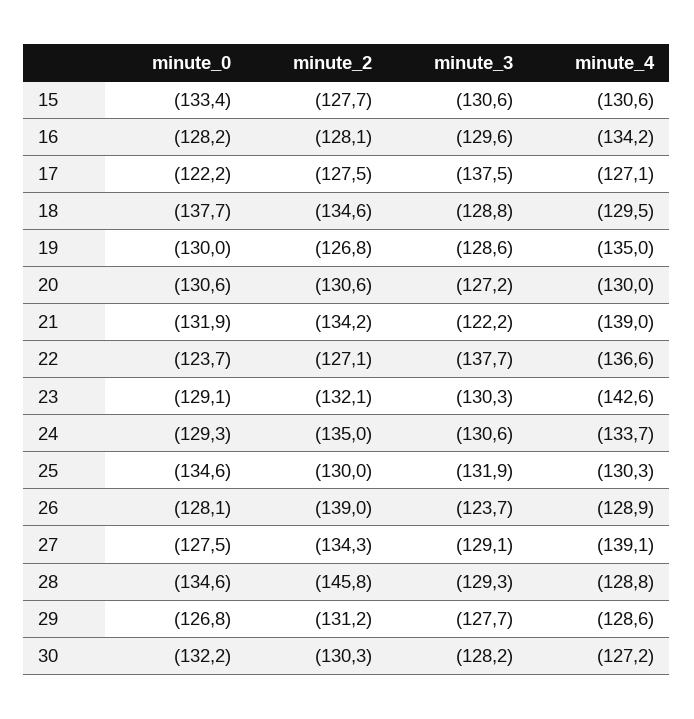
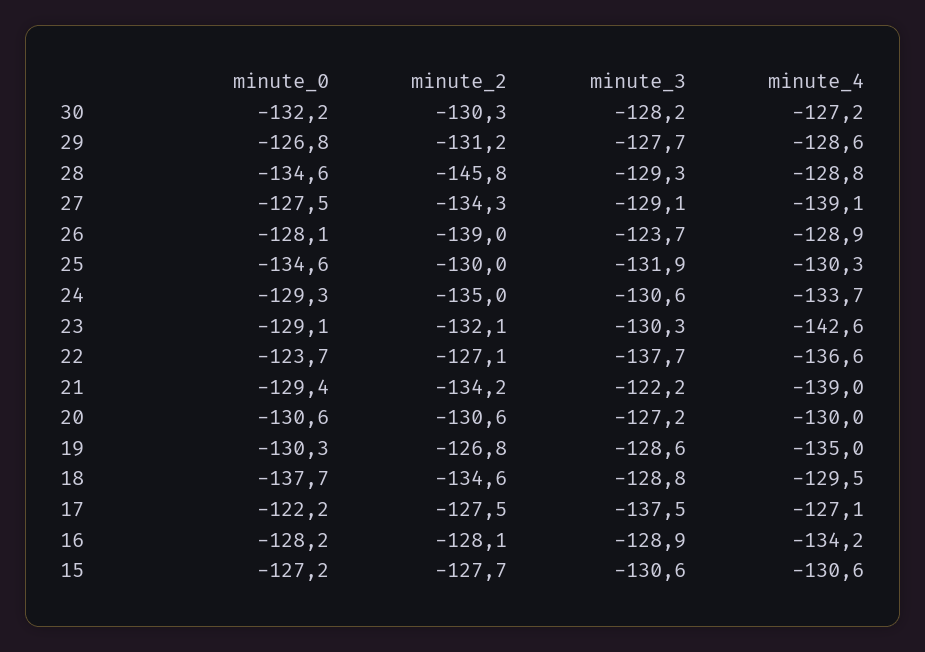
  {
    "minute_0": {
-     "15": -133.4,
+     "15": -127.2,
      "16": -128.2,
      "17": -122.2,
      "18": -137.7,
-     "19": -130,
+     "19": -130.3,
      "20": -130.6,
-     "21": -131.9,
+     "21": -129.4,
      "22": -123.7,
      "23": -129.1,
      "24": -129.3,
      "25": -134.6,
      "26": -128.1,
      "27": -127.5,
      "28": -134.6,
      "29": -126.8,
      "30": -132.2
    },
    "minute_2": {
      "15": -127.7,
      "16": -128.1,
      "17": -127.5,
      "18": -134.6,
      "19": -126.8,
      "20": -130.6,
      "21": -134.2,
      "22": -127.1,
      "23": -132.1,
      "24": -135,
      "25": -130,
      "26": -139,
      "27": -134.3,
      "28": -145.8,
      "29": -131.2,
      "30": -130.3
    },
    "minute_3": {
      "15": -130.6,
-     "16": -129.6,
+     "16": -128.9,
      "17": -137.5,
      "18": -128.8,
      "19": -128.6,
      "20": -127.2,
      "21": -122.2,
      "22": -137.7,
      "23": -130.3,
      "24": -130.6,
      "25": -131.9,
      "26": -123.7,
      "27": -129.1,
      "28": -129.3,
      "29": -127.7,
      "30": -128.2
    },
    "minute_4": {
      "15": -130.6,
      "16": -134.2,
      "17": -127.1,
      "18": -129.5,
      "19": -135,
      "20": -130,
      "21": -139,
      "22": -136.6,
      "23": -142.6,
      "24": -133.7,
      "25": -130.3,
      "26": -128.9,
      "27": -139.1,
      "28": -128.8,
      "29": -128.6,
      "30": -127.2
    }
  }

